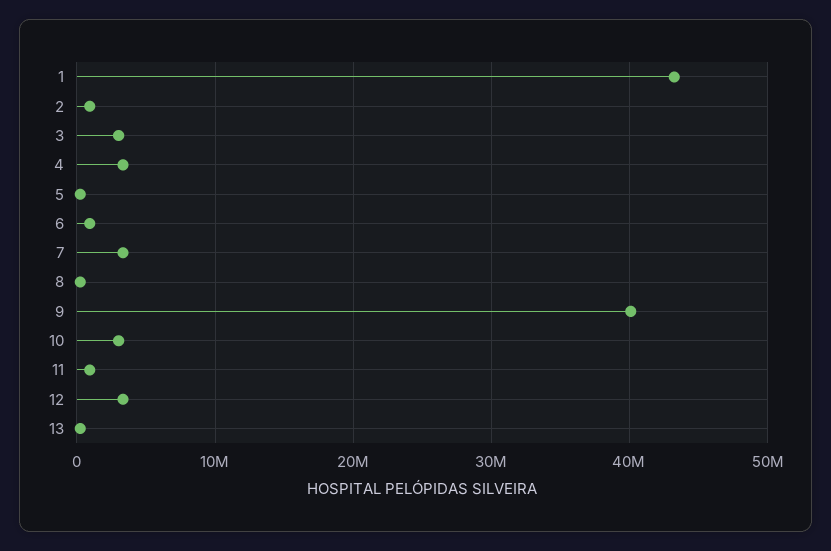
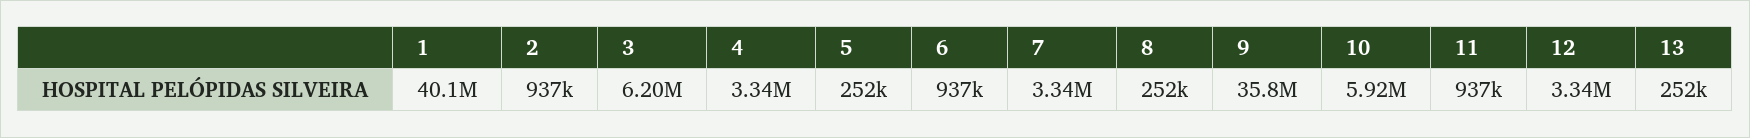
  {
-   "1": 43000000,
+   "1": 40100000,
    "2": 937000,
-   "3": 3000000,
+   "3": 6200000,
    "4": 3340000,
    "5": 252000,
    "6": 937000,
    "7": 3340000,
    "8": 252000,
-   "9": 40000000,
+   "9": 35800000,
-   "10": 3000000,
+   "10": 5920000,
    "11": 937000,
    "12": 3340000,
    "13": 252000
  }

